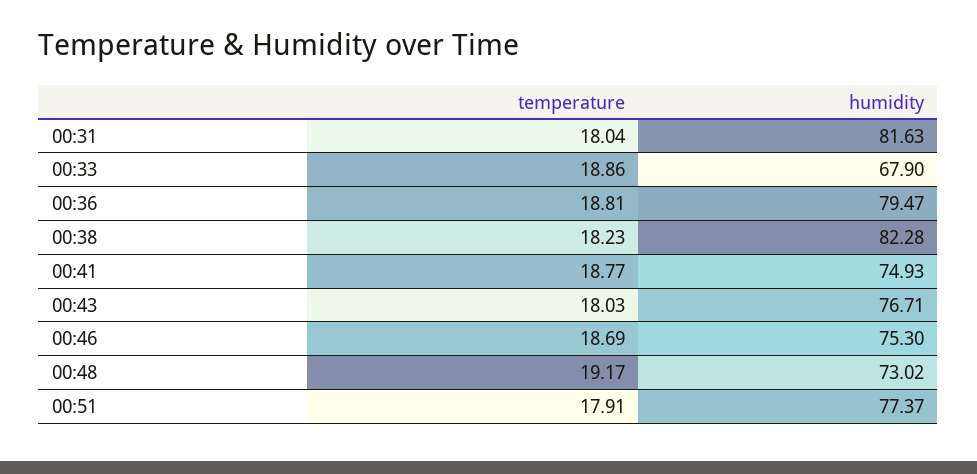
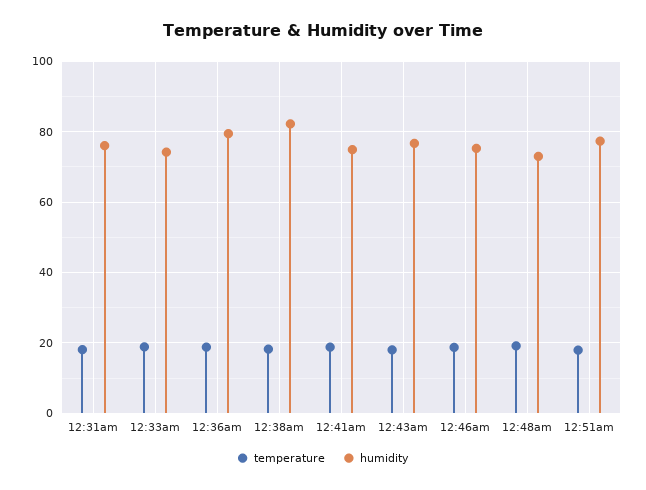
  {
    "temperature": {
      "00:31": 18.04,
      "00:33": 18.86,
      "00:36": 18.81,
      "00:38": 18.23,
      "00:41": 18.77,
      "00:43": 18.03,
      "00:46": 18.69,
      "00:48": 19.17,
      "00:51": 17.91
    },
    "humidity": {
-     "00:31": 81.63,
+     "00:31": 76,
-     "00:33": 67.9,
+     "00:33": 74,
      "00:36": 79.47,
      "00:38": 82.28,
      "00:41": 74.93,
      "00:43": 76.71,
      "00:46": 75.3,
      "00:48": 73.02,
      "00:51": 77.37
    }
  }

